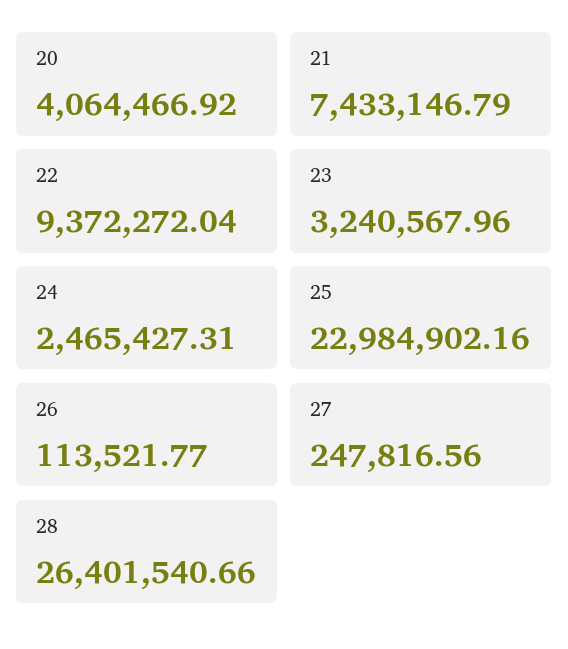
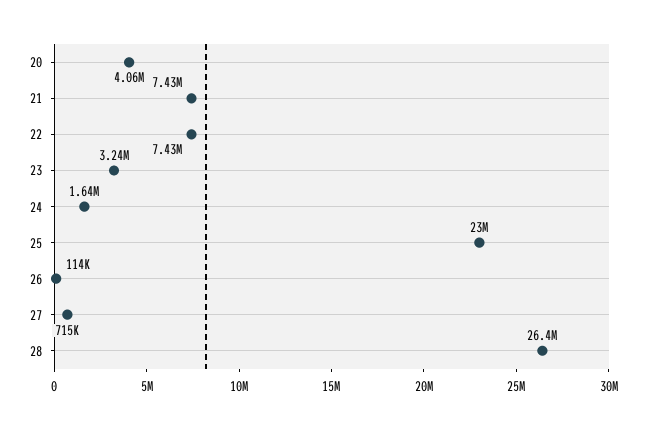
  {
    "20": 4064466.92,
    "21": 7433146.79,
-   "22": 9372272.04,
+   "22": 7430000,
    "23": 3240567.96,
-   "24": 2465427.31,
+   "24": 1640000,
    "25": 22984902.16,
    "26": 113521.77,
-   "27": 247816.56,
+   "27": 715000,
    "28": 26401540.66
  }

